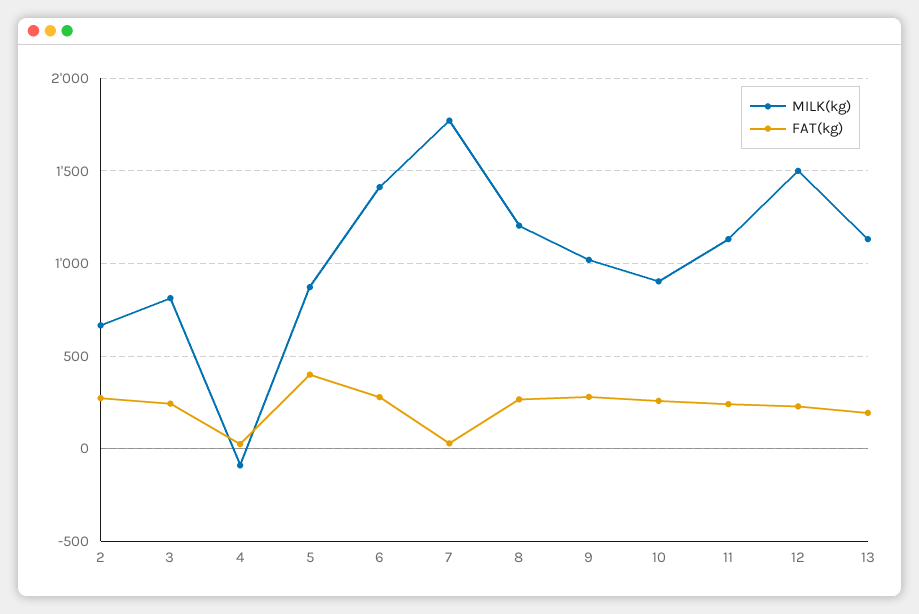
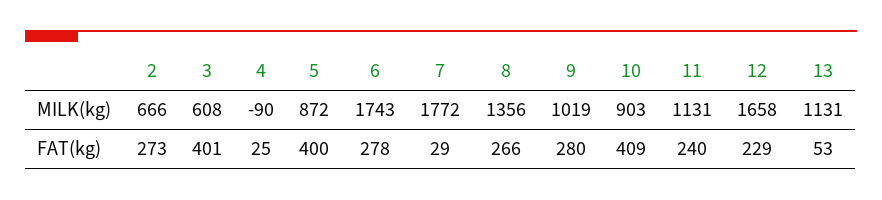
  {
    "MILK(kg)": {
      "2": 666,
-     "3": 800,
+     "3": 608,
      "4": -90,
      "5": 872,
-     "6": 1400,
+     "6": 1743,
      "7": 1772,
-     "8": 1200,
+     "8": 1356,
      "9": 1019,
      "10": 903,
      "11": 1131,
-     "12": 1500,
+     "12": 1658,
      "13": 1131
    },
    "FAT(kg)": {
      "2": 273,
-     "3": 250,
+     "3": 401,
      "4": 25,
      "5": 400,
      "6": 278,
      "7": 29,
      "8": 266,
      "9": 280,
-     "10": 250,
+     "10": 409,
      "11": 240,
      "12": 229,
-     "13": 200
+     "13": 53
    }
  }

